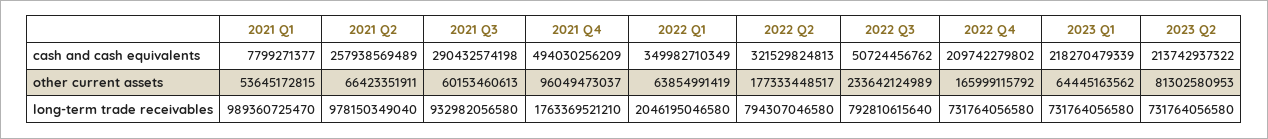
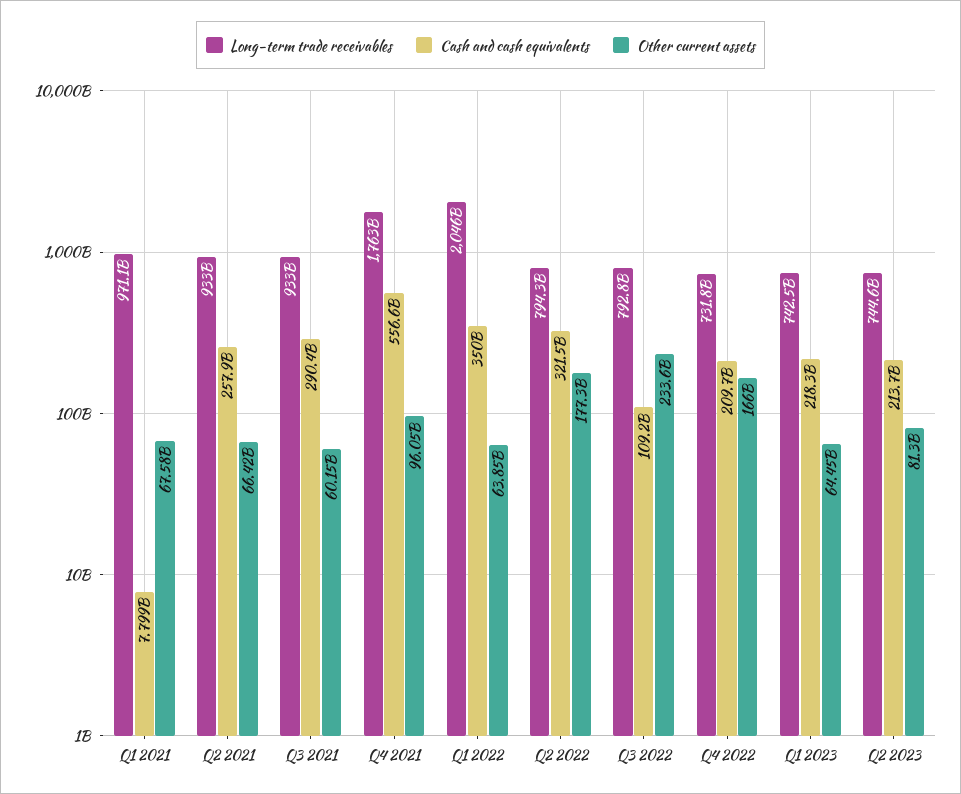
  {
    "cash and cash equivalents": {
      "2021 Q1": 7799271377,
      "2021 Q2": 257938569489,
      "2021 Q3": 290432574198,
-     "2021 Q4": 494030256209,
+     "2021 Q4": 556600000000,
      "2022 Q1": 349982710349,
      "2022 Q2": 321529824813,
-     "2022 Q3": 50724456762,
+     "2022 Q3": 109200000000,
      "2022 Q4": 209742279802,
      "2023 Q1": 218270479339,
      "2023 Q2": 213742937322
    },
    "other current assets": {
-     "2021 Q1": 53645172815,
+     "2021 Q1": 67580000000,
      "2021 Q2": 66423351911,
      "2021 Q3": 60153460613,
      "2021 Q4": 96049473037,
      "2022 Q1": 63854991419,
      "2022 Q2": 177333448517,
      "2022 Q3": 233642124989,
      "2022 Q4": 165999115792,
      "2023 Q1": 64445163562,
      "2023 Q2": 81302580953
    },
    "long-term trade receivables": {
-     "2021 Q1": 989360725470,
+     "2021 Q1": 971100000000,
-     "2021 Q2": 978150349040,
+     "2021 Q2": 933000000000,
      "2021 Q3": 932982056580,
      "2021 Q4": 1763369521210,
      "2022 Q1": 2046195046580,
      "2022 Q2": 794307046580,
      "2022 Q3": 792810615640,
      "2022 Q4": 731764056580,
-     "2023 Q1": 731764056580,
+     "2023 Q1": 742500000000,
-     "2023 Q2": 731764056580
+     "2023 Q2": 744600000000
    }
  }

